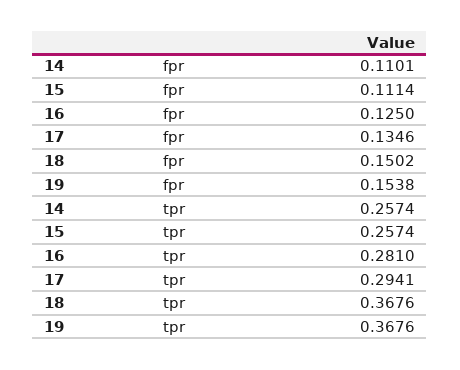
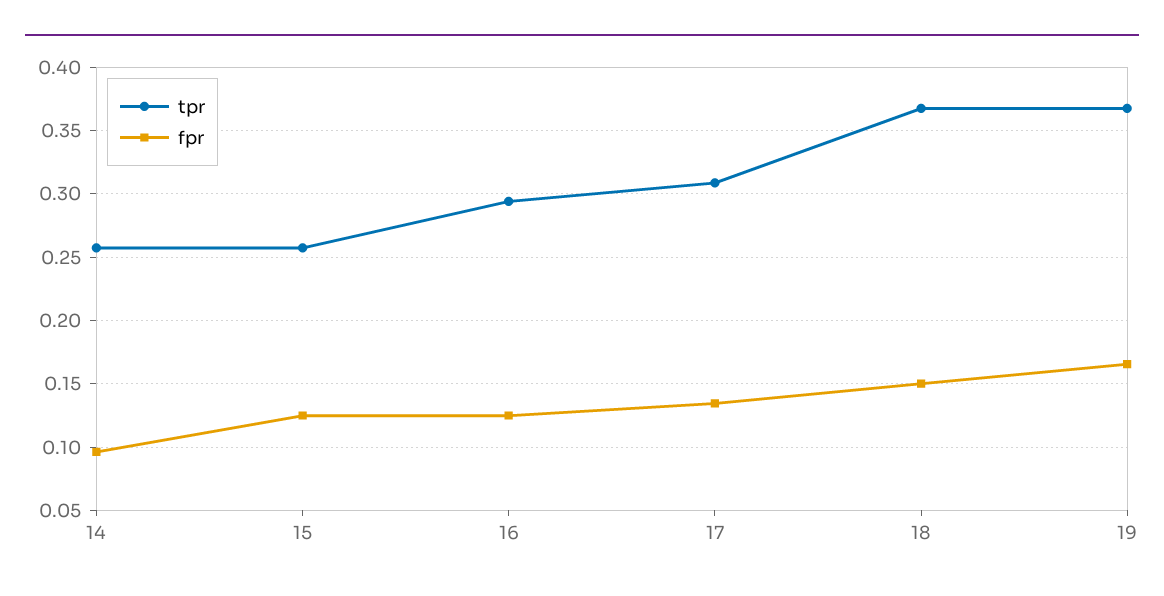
  {
    "fpr": {
-     "14": 0.1101,
+     "14": 0.095,
-     "15": 0.1114,
+     "15": 0.125,
      "16": 0.125,
      "17": 0.1346,
      "18": 0.1502,
-     "19": 0.1538
+     "19": 0.165
    },
    "tpr": {
      "14": 0.2574,
      "15": 0.2574,
-     "16": 0.281,
+     "16": 0.295,
-     "17": 0.2941,
+     "17": 0.31,
      "18": 0.3676,
      "19": 0.3676
    }
  }

